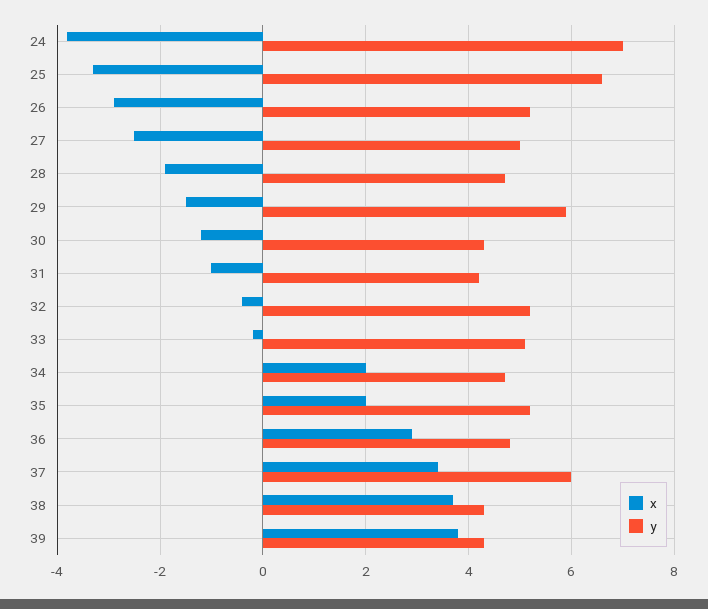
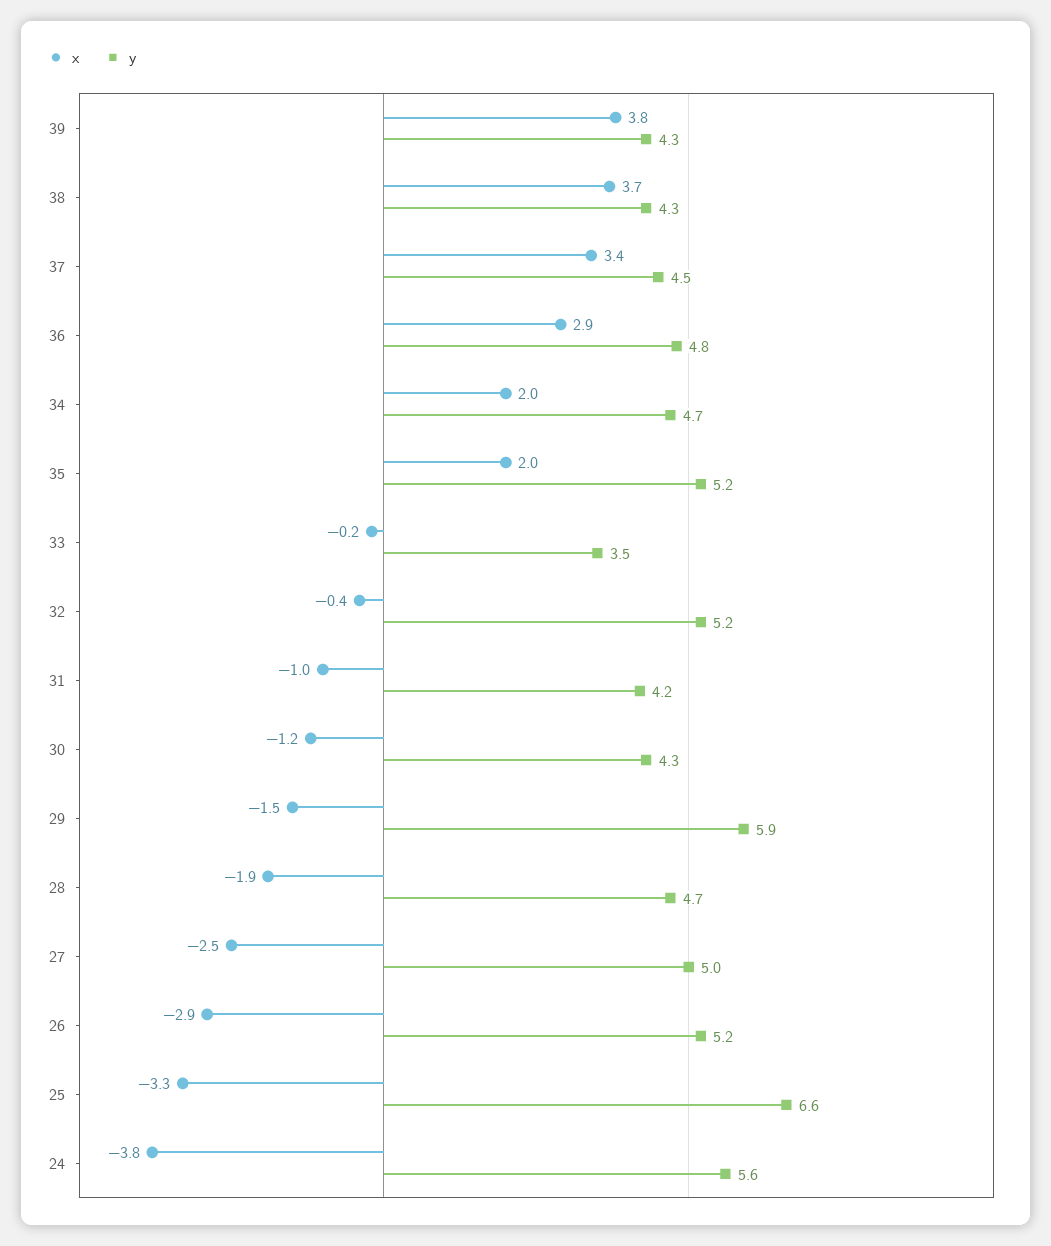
  {
    "x": {
      "24": -3.8,
      "25": -3.3,
      "26": -2.9,
      "27": -2.5,
      "28": -1.9,
      "29": -1.5,
      "30": -1.2,
      "31": -1,
      "32": -0.4,
      "33": -0.2,
      "34": 2,
      "35": 2,
      "36": 2.9,
      "37": 3.4,
      "38": 3.7,
      "39": 3.8
    },
    "y": {
-     "24": 7,
+     "24": 5.6,
      "25": 6.6,
      "26": 5.2,
      "27": 5,
      "28": 4.7,
      "29": 5.9,
      "30": 4.3,
      "31": 4.2,
      "32": 5.2,
-     "33": 5,
+     "33": 3.5,
      "34": 4.7,
      "35": 5.2,
      "36": 4.8,
-     "37": 6,
+     "37": 4.5,
      "38": 4.3,
      "39": 4.3
    }
  }

